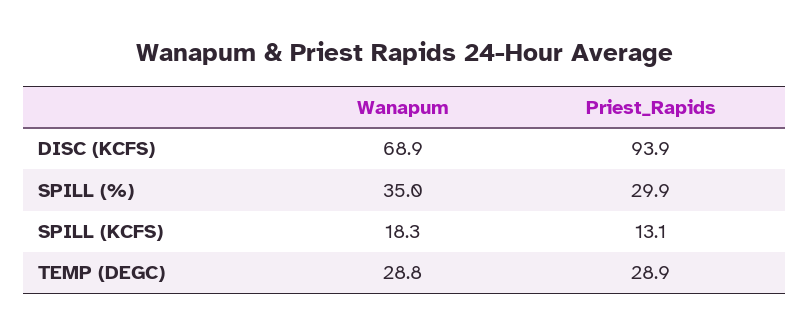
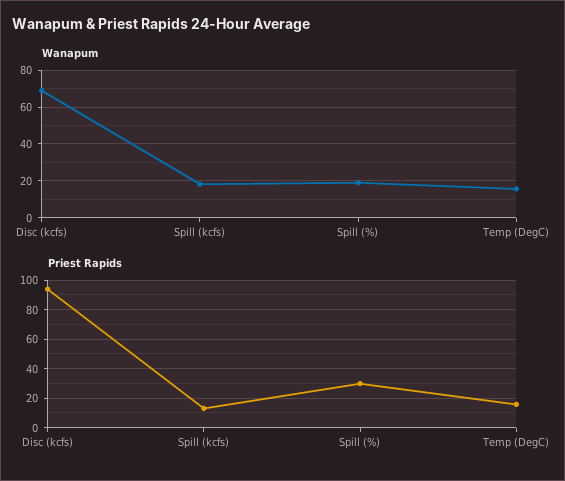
  {
    "Wanapum": {
      "DISC (KCFS)": 68.9,
-     "SPILL (%)": 35,
+     "SPILL (%)": 20,
      "SPILL (KCFS)": 18.3,
-     "TEMP (DEGC)": 28.8
+     "TEMP (DEGC)": 15
    },
    "Priest_Rapids": {
      "DISC (KCFS)": 93.9,
      "SPILL (%)": 29.9,
      "SPILL (KCFS)": 13.1,
-     "TEMP (DEGC)": 28.9
+     "TEMP (DEGC)": 15
    }
  }

